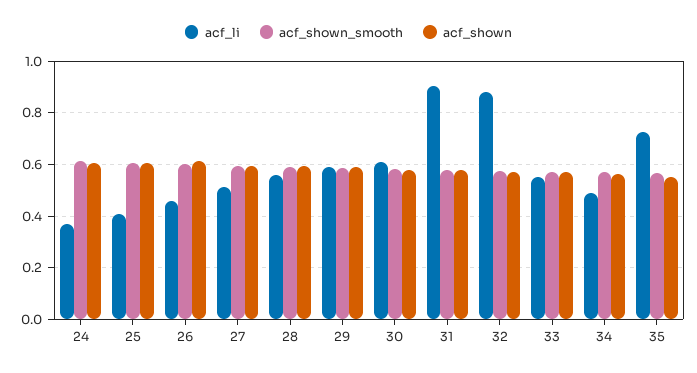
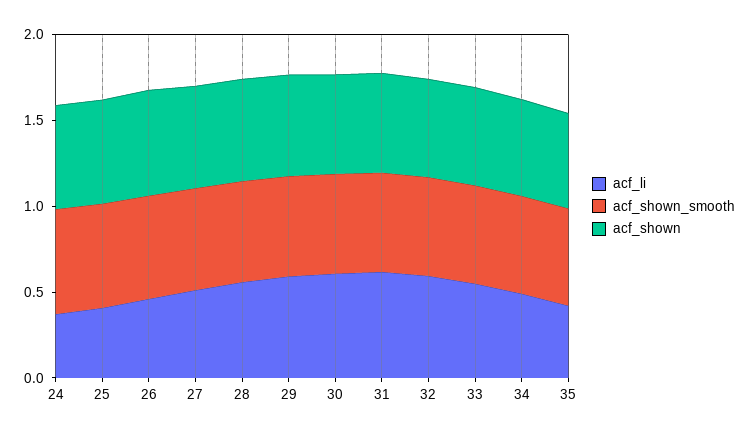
  {
    "acf_li": {
      "24": 0.375,
      "25": 0.4,
      "26": 0.45,
      "27": 0.5,
      "28": 0.55,
      "29": 0.6,
      "30": 0.6,
-     "31": 0.9,
+     "31": 0.6,
-     "32": 0.875,
+     "32": 0.6,
      "33": 0.55,
      "34": 0.5,
-     "35": 0.725
+     "35": 0.4
    },
    "acf_shown_smooth": {
      "24": 0.6,
      "25": 0.6,
      "26": 0.6,
      "27": 0.6,
      "28": 0.6,
      "29": 0.575,
      "30": 0.575,
      "31": 0.575,
      "32": 0.575,
      "33": 0.575,
      "34": 0.575,
      "35": 0.575
    },
    "acf_shown": {
      "24": 0.6,
      "25": 0.6,
      "26": 0.625,
      "27": 0.6,
      "28": 0.6,
      "29": 0.6,
      "30": 0.575,
      "31": 0.575,
      "32": 0.575,
      "33": 0.575,
      "34": 0.55,
      "35": 0.55
    }
  }

